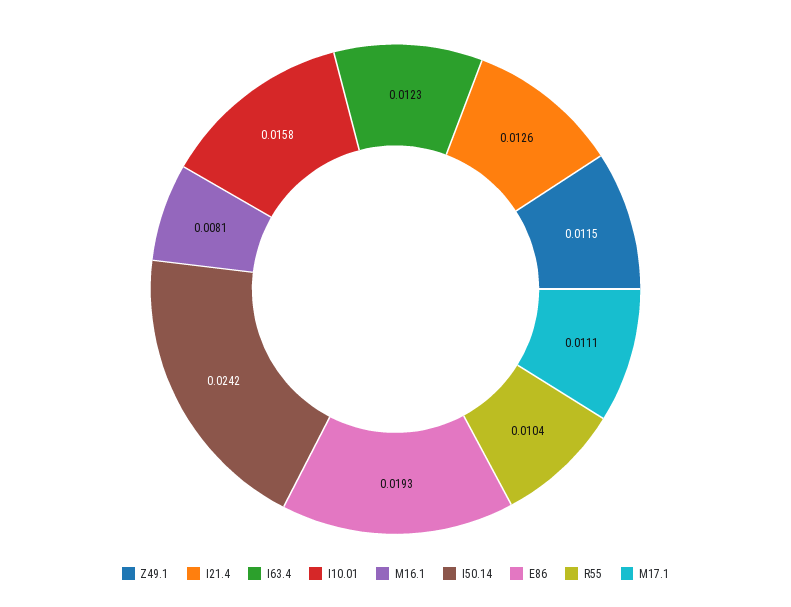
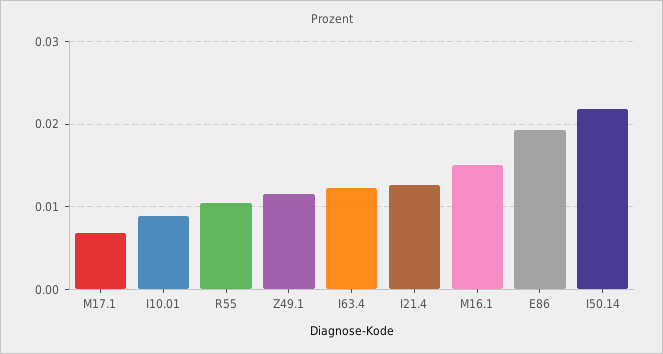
  {
    "Z49.1": 0.0115,
    "I21.4": 0.0126,
    "I63.4": 0.0123,
-   "I10.01": 0.0158,
+   "I10.01": 0.009,
-   "M16.1": 0.0081,
+   "M16.1": 0.015,
-   "I50.14": 0.0242,
+   "I50.14": 0.022,
    "E86": 0.0193,
    "R55": 0.0104,
-   "M17.1": 0.0111
+   "M17.1": 0.007
  }

